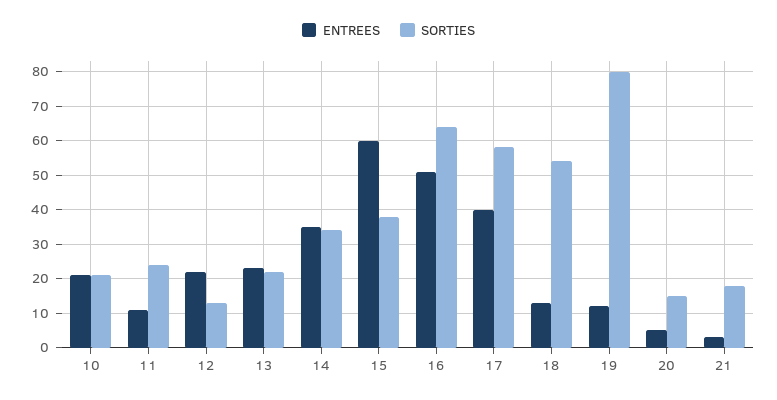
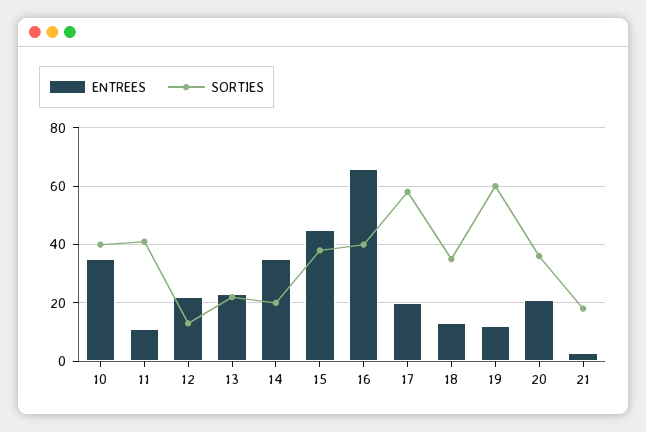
  {
    "ENTREES": {
-     "10": 20,
+     "10": 35,
      "11": 10,
      "12": 20,
      "13": 25,
      "14": 35,
-     "15": 60,
+     "15": 45,
-     "16": 50,
+     "16": 65,
-     "17": 40,
+     "17": 20,
      "18": 15,
      "19": 10,
-     "20": 5,
+     "20": 20,
      "21": 5
    },
    "SORTIES": {
-     "10": 20,
+     "10": 40,
-     "11": 25,
+     "11": 40,
      "12": 15,
      "13": 20,
-     "14": 35,
+     "14": 20,
      "15": 40,
-     "16": 65,
+     "16": 40,
      "17": 60,
-     "18": 55,
+     "18": 35,
-     "19": 80,
+     "19": 60,
-     "20": 15,
+     "20": 35,
      "21": 20
    }
  }

